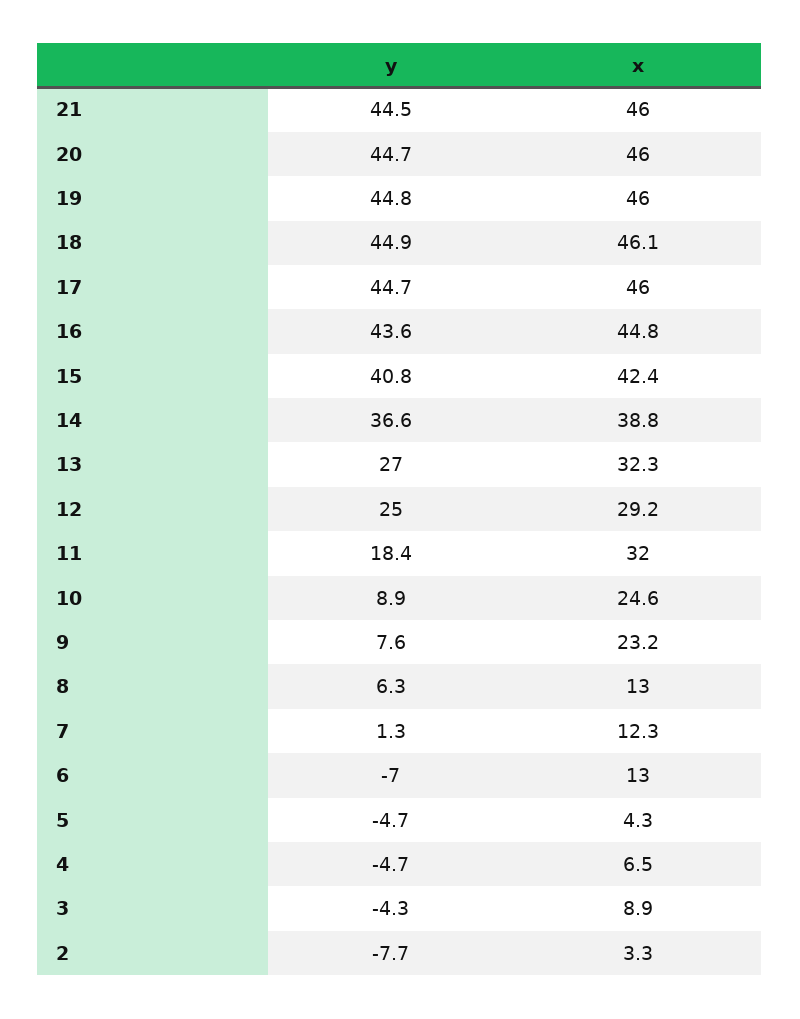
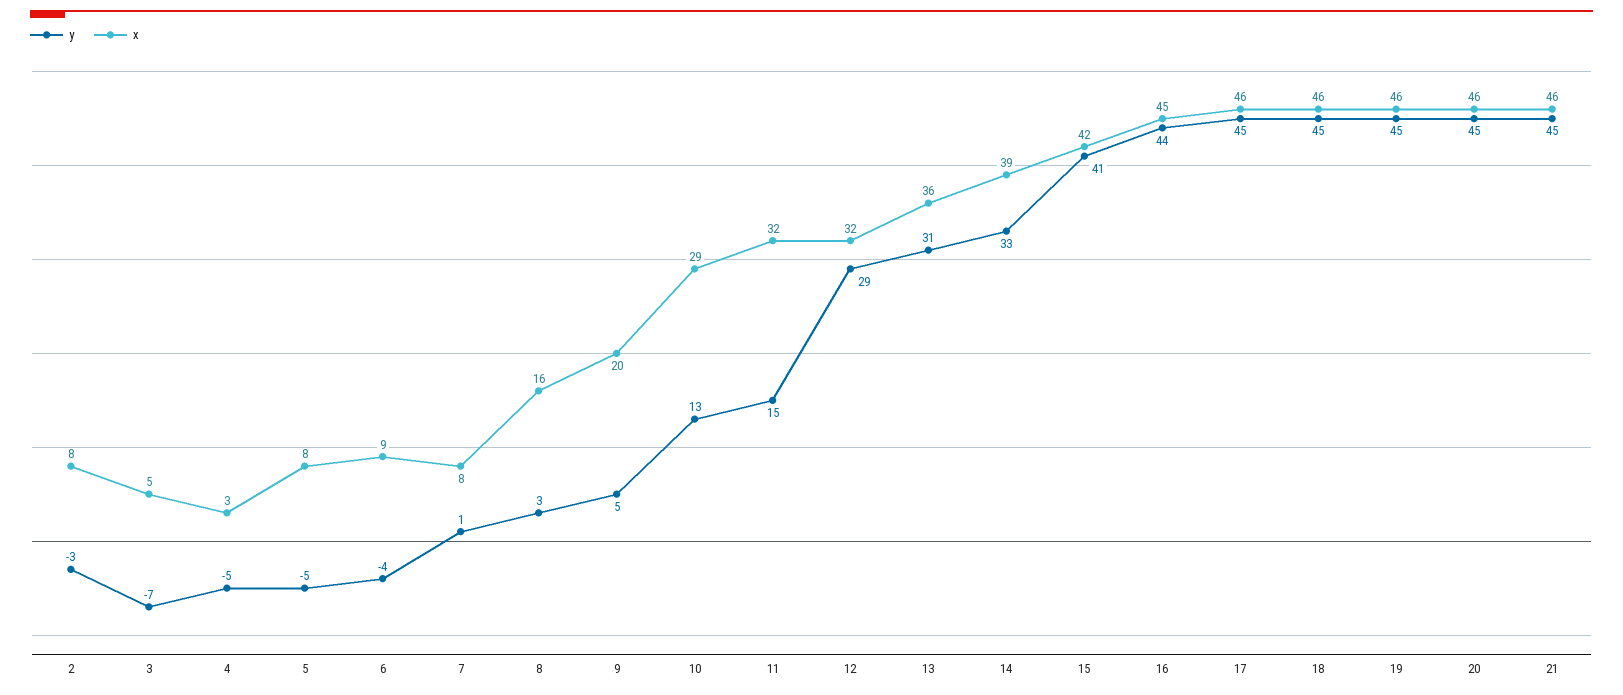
  {
    "y": {
      "21": 44.5,
      "20": 44.7,
      "19": 44.8,
      "18": 44.9,
      "17": 44.7,
      "16": 43.6,
      "15": 40.8,
-     "14": 36.6,
+     "14": 33,
-     "13": 27,
+     "13": 31,
-     "12": 25,
+     "12": 29,
-     "11": 18.4,
+     "11": 15,
-     "10": 8.9,
+     "10": 13,
-     "9": 7.6,
+     "9": 5,
-     "8": 6.3,
+     "8": 3,
      "7": 1.3,
-     "6": -7,
+     "6": -4,
      "5": -4.7,
      "4": -4.7,
-     "3": -4.3,
+     "3": -7,
-     "2": -7.7
+     "2": -3
    },
    "x": {
      "21": 46,
      "20": 46,
      "19": 46,
      "18": 46.1,
      "17": 46,
      "16": 44.8,
      "15": 42.4,
      "14": 38.8,
-     "13": 32.3,
+     "13": 36,
-     "12": 29.2,
+     "12": 32,
      "11": 32,
-     "10": 24.6,
+     "10": 29,
-     "9": 23.2,
+     "9": 20,
-     "8": 13,
+     "8": 16,
-     "7": 12.3,
+     "7": 8,
-     "6": 13,
+     "6": 9,
-     "5": 4.3,
+     "5": 8,
-     "4": 6.5,
+     "4": 3,
-     "3": 8.9,
+     "3": 5,
-     "2": 3.3
+     "2": 8
    }
  }

